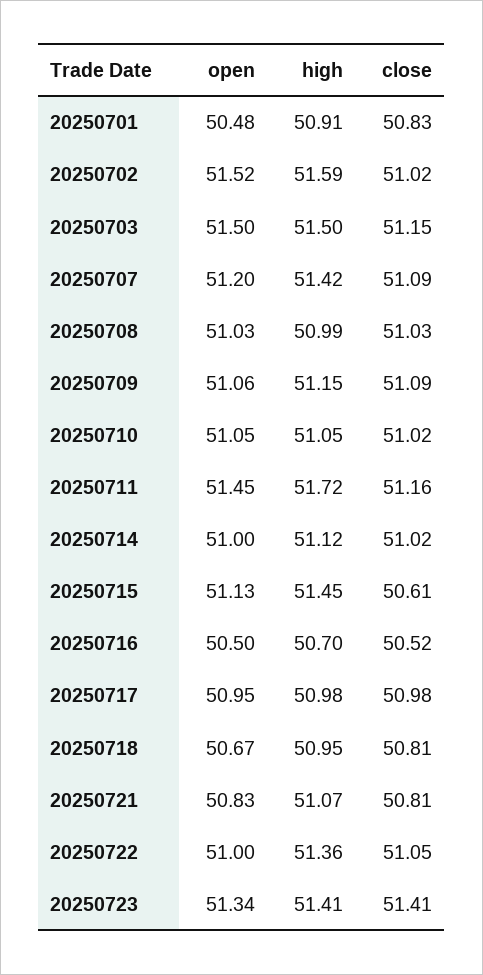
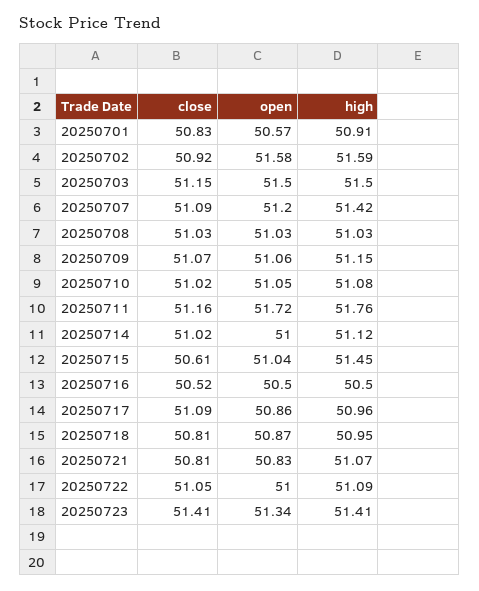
  {
    "open": {
-     "20250701": 50.48,
+     "20250701": 50.57,
-     "20250702": 51.52,
+     "20250702": 51.58,
      "20250703": 51.5,
      "20250707": 51.2,
      "20250708": 51.03,
      "20250709": 51.06,
      "20250710": 51.05,
-     "20250711": 51.45,
+     "20250711": 51.72,
      "20250714": 51,
-     "20250715": 51.13,
+     "20250715": 51.04,
      "20250716": 50.5,
-     "20250717": 50.95,
+     "20250717": 50.86,
-     "20250718": 50.67,
+     "20250718": 50.87,
      "20250721": 50.83,
      "20250722": 51,
      "20250723": 51.34
    },
    "high": {
      "20250701": 50.91,
      "20250702": 51.59,
      "20250703": 51.5,
      "20250707": 51.42,
-     "20250708": 50.99,
+     "20250708": 51.03,
      "20250709": 51.15,
-     "20250710": 51.05,
+     "20250710": 51.08,
-     "20250711": 51.72,
+     "20250711": 51.76,
      "20250714": 51.12,
      "20250715": 51.45,
-     "20250716": 50.7,
+     "20250716": 50.5,
-     "20250717": 50.98,
+     "20250717": 50.96,
      "20250718": 50.95,
      "20250721": 51.07,
-     "20250722": 51.36,
+     "20250722": 51.09,
      "20250723": 51.41
    },
    "close": {
      "20250701": 50.83,
-     "20250702": 51.02,
+     "20250702": 50.92,
      "20250703": 51.15,
      "20250707": 51.09,
      "20250708": 51.03,
-     "20250709": 51.09,
+     "20250709": 51.07,
      "20250710": 51.02,
      "20250711": 51.16,
      "20250714": 51.02,
      "20250715": 50.61,
      "20250716": 50.52,
-     "20250717": 50.98,
+     "20250717": 51.09,
      "20250718": 50.81,
      "20250721": 50.81,
      "20250722": 51.05,
      "20250723": 51.41
    }
  }

